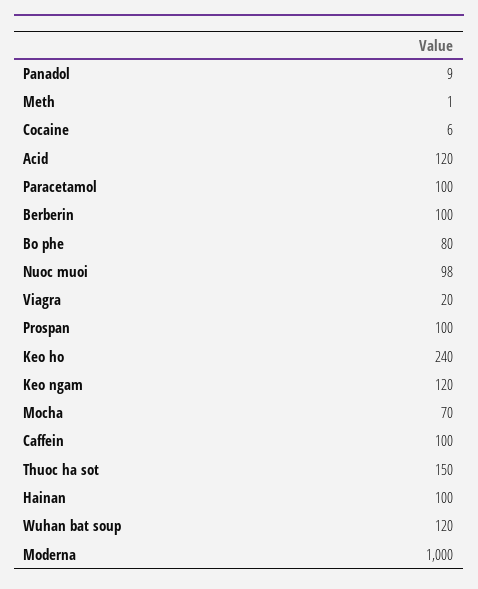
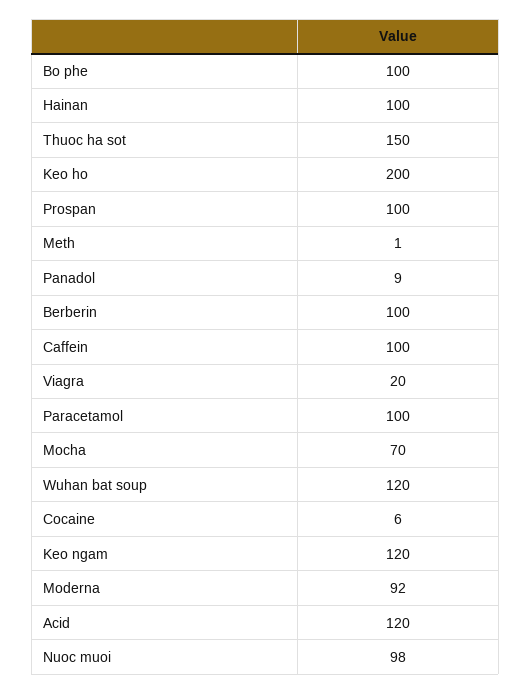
  {
    "Panadol": 9,
    "Meth": 1,
    "Cocaine": 6,
    "Acid": 120,
    "Paracetamol": 100,
    "Berberin": 100,
-   "Bo phe": 80,
+   "Bo phe": 100,
    "Nuoc muoi": 98,
    "Viagra": 20,
    "Prospan": 100,
-   "Keo ho": 240,
+   "Keo ho": 200,
    "Keo ngam": 120,
    "Mocha": 70,
    "Caffein": 100,
    "Thuoc ha sot": 150,
    "Hainan": 100,
    "Wuhan bat soup": 120,
-   "Moderna": 1000
+   "Moderna": 92
  }

